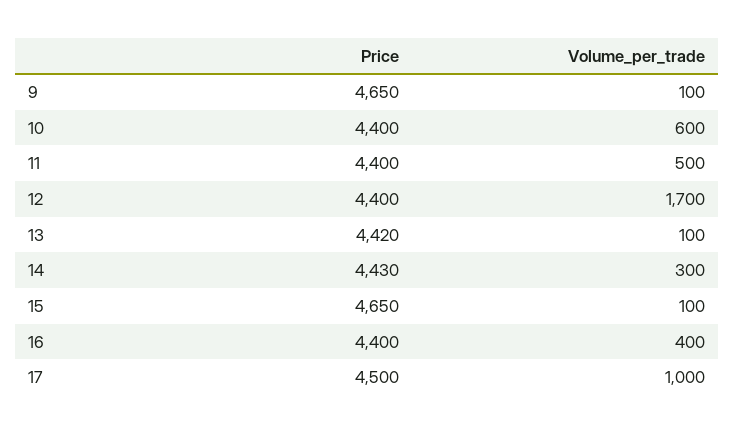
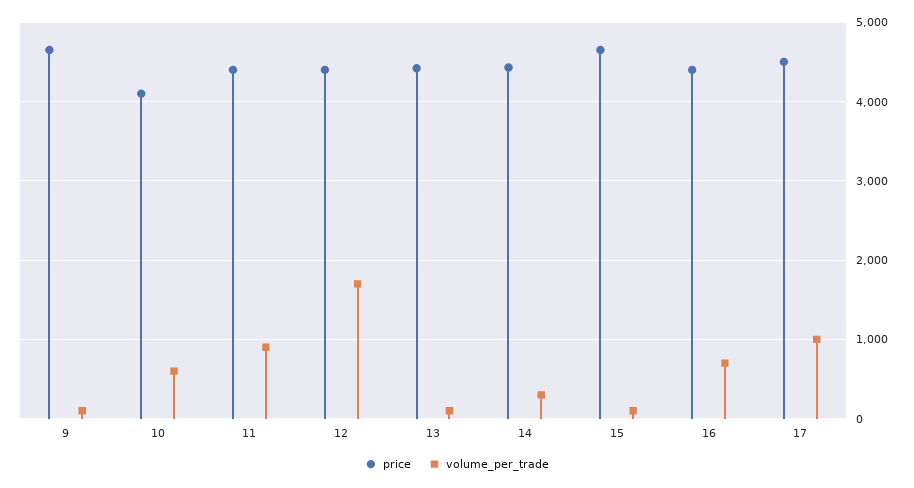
  {
    "Price": {
      "9": 4650,
-     "10": 4400,
+     "10": 4100,
      "11": 4400,
      "12": 4400,
      "13": 4420,
      "14": 4430,
      "15": 4650,
      "16": 4400,
      "17": 4500
    },
    "Volume_per_trade": {
      "9": 100,
      "10": 600,
-     "11": 500,
+     "11": 900,
      "12": 1700,
      "13": 100,
      "14": 300,
      "15": 100,
-     "16": 400,
+     "16": 700,
      "17": 1000
    }
  }

